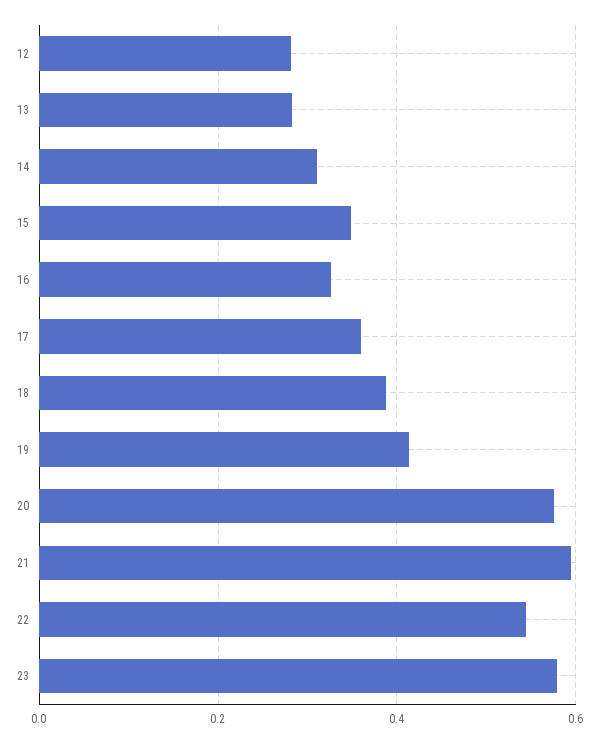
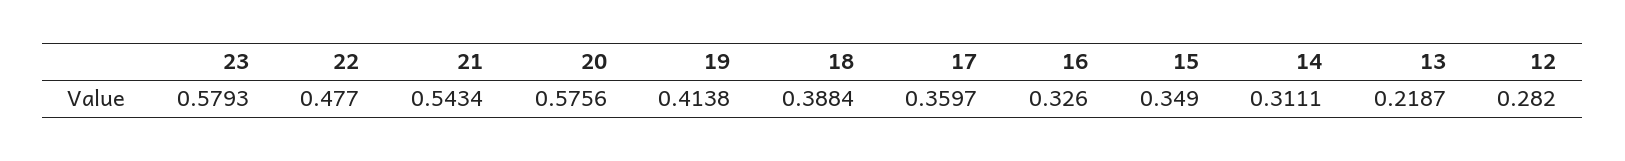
  {
    "12": 0.282,
-   "13": 0.28,
+   "13": 0.2187,
    "14": 0.3111,
    "15": 0.349,
    "16": 0.326,
    "17": 0.3597,
    "18": 0.3884,
    "19": 0.4138,
    "20": 0.5756,
-   "21": 0.6,
+   "21": 0.5434,
-   "22": 0.54,
+   "22": 0.477,
    "23": 0.5793
  }

